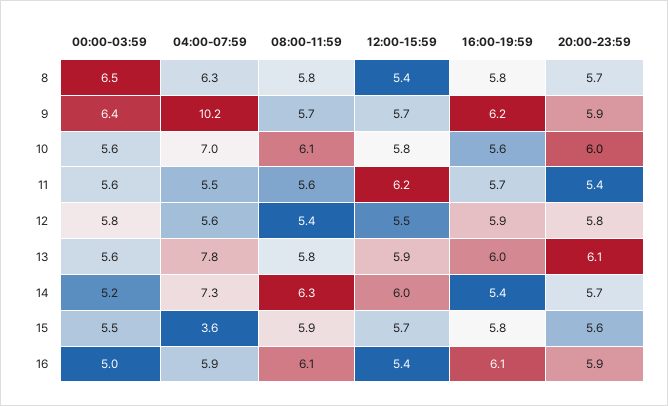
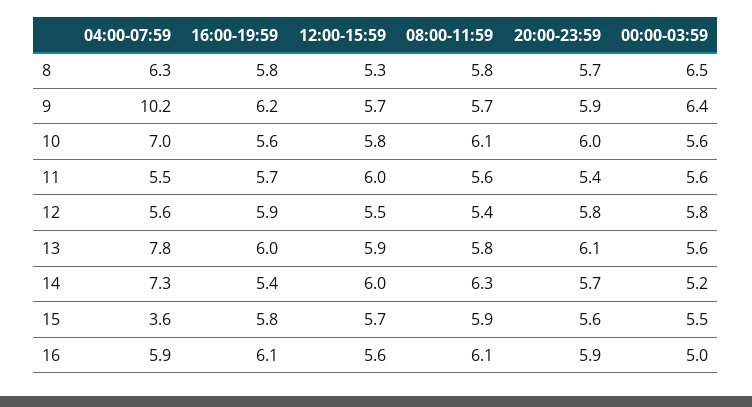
  {
    "00:00-03:59": {
      "8": 6.5,
      "9": 6.4,
      "10": 5.6,
      "11": 5.6,
      "12": 5.8,
      "13": 5.6,
      "14": 5.2,
      "15": 5.5,
      "16": 5
    },
    "04:00-07:59": {
      "8": 6.3,
      "9": 10.2,
      "10": 7,
      "11": 5.5,
      "12": 5.6,
      "13": 7.8,
      "14": 7.3,
      "15": 3.6,
      "16": 5.9
    },
    "08:00-11:59": {
      "8": 5.8,
      "9": 5.7,
      "10": 6.1,
      "11": 5.6,
      "12": 5.4,
      "13": 5.8,
      "14": 6.3,
      "15": 5.9,
      "16": 6.1
    },
    "12:00-15:59": {
-     "8": 5.4,
+     "8": 5.3,
      "9": 5.7,
      "10": 5.8,
-     "11": 6.2,
+     "11": 6,
      "12": 5.5,
      "13": 5.9,
      "14": 6,
      "15": 5.7,
-     "16": 5.4
+     "16": 5.6
    },
    "16:00-19:59": {
      "8": 5.8,
      "9": 6.2,
      "10": 5.6,
      "11": 5.7,
      "12": 5.9,
      "13": 6,
      "14": 5.4,
      "15": 5.8,
      "16": 6.1
    },
    "20:00-23:59": {
      "8": 5.7,
      "9": 5.9,
      "10": 6,
      "11": 5.4,
      "12": 5.8,
      "13": 6.1,
      "14": 5.7,
      "15": 5.6,
      "16": 5.9
    }
  }

